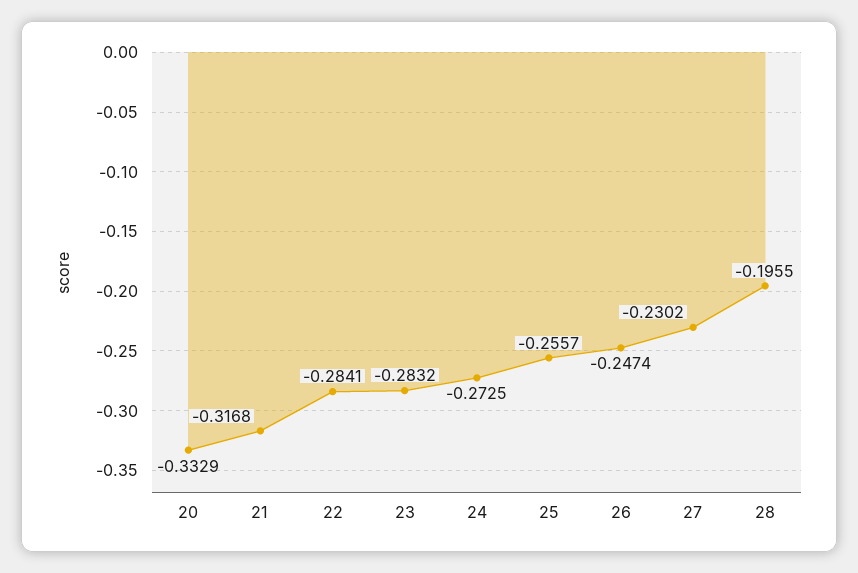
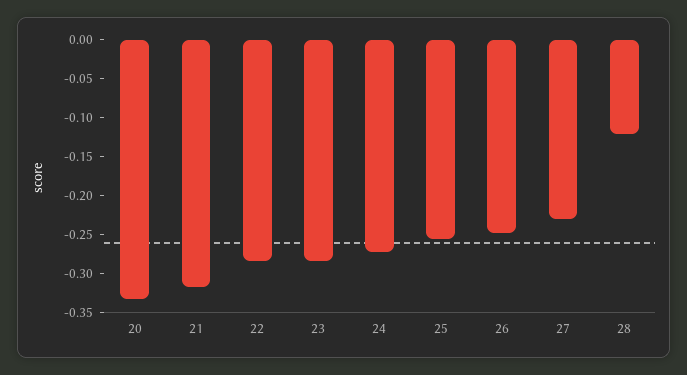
  {
    "20": -0.3329,
    "21": -0.3168,
    "22": -0.2841,
    "23": -0.2832,
    "24": -0.2725,
    "25": -0.2557,
    "26": -0.2474,
    "27": -0.2302,
-   "28": -0.1955
+   "28": -0.125
  }

